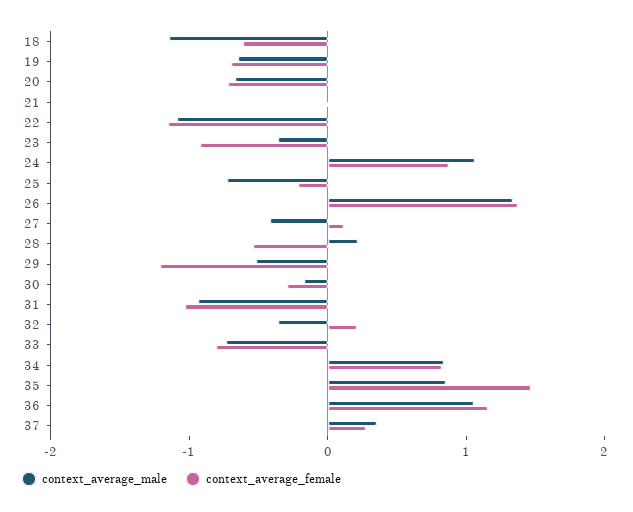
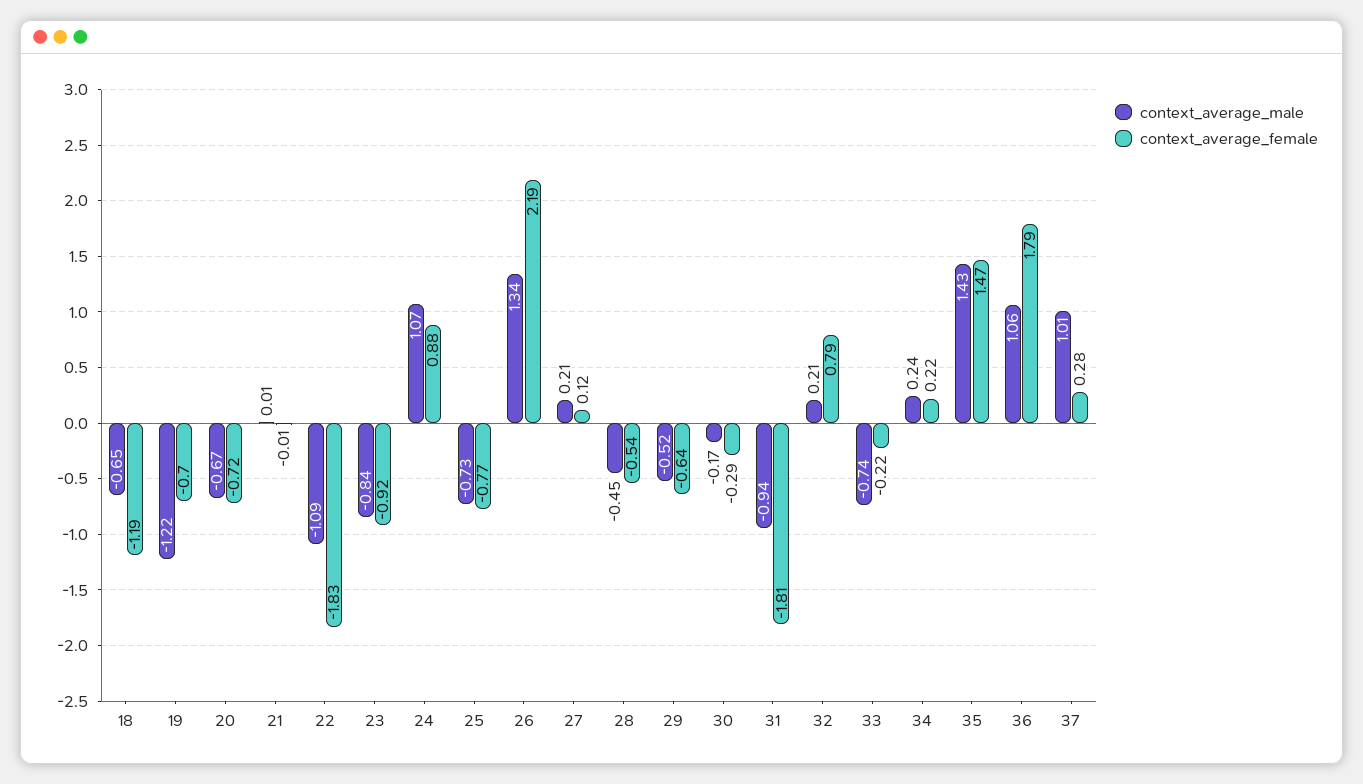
  {
    "context_average_male": {
-     "18": -1.2,
+     "18": -0.65,
-     "19": -0.6,
+     "19": -1.22,
      "20": -0.67,
      "21": 0.01,
      "22": -1.09,
-     "23": -0.4,
+     "23": -0.84,
      "24": 1.07,
      "25": -0.73,
      "26": 1.34,
-     "27": -0.4,
+     "27": 0.21,
-     "28": 0.2,
+     "28": -0.45,
      "29": -0.52,
      "30": -0.17,
      "31": -0.94,
-     "32": -0.4,
+     "32": 0.21,
      "33": -0.74,
-     "34": 0.8,
+     "34": 0.24,
-     "35": 0.8,
+     "35": 1.43,
      "36": 1.06,
-     "37": 0.4
+     "37": 1.01
    },
    "context_average_female": {
-     "18": -0.6,
+     "18": -1.19,
      "19": -0.7,
      "20": -0.72,
      "21": -0.01,
-     "22": -1.2,
+     "22": -1.83,
      "23": -0.92,
      "24": 0.88,
-     "25": -0.2,
+     "25": -0.77,
-     "26": 1.4,
+     "26": 2.19,
      "27": 0.12,
      "28": -0.54,
-     "29": -1.2,
+     "29": -0.64,
      "30": -0.29,
-     "31": -1,
+     "31": -1.81,
-     "32": 0.2,
+     "32": 0.79,
-     "33": -0.8,
+     "33": -0.22,
-     "34": 0.8,
+     "34": 0.22,
      "35": 1.47,
-     "36": 1.2,
+     "36": 1.79,
      "37": 0.28
    }
  }

